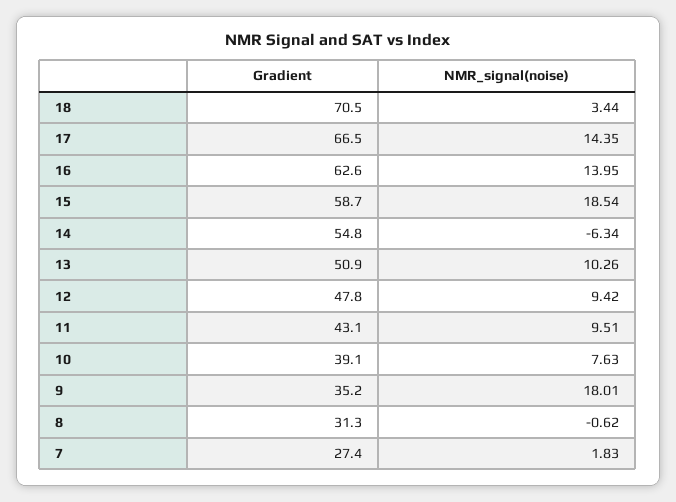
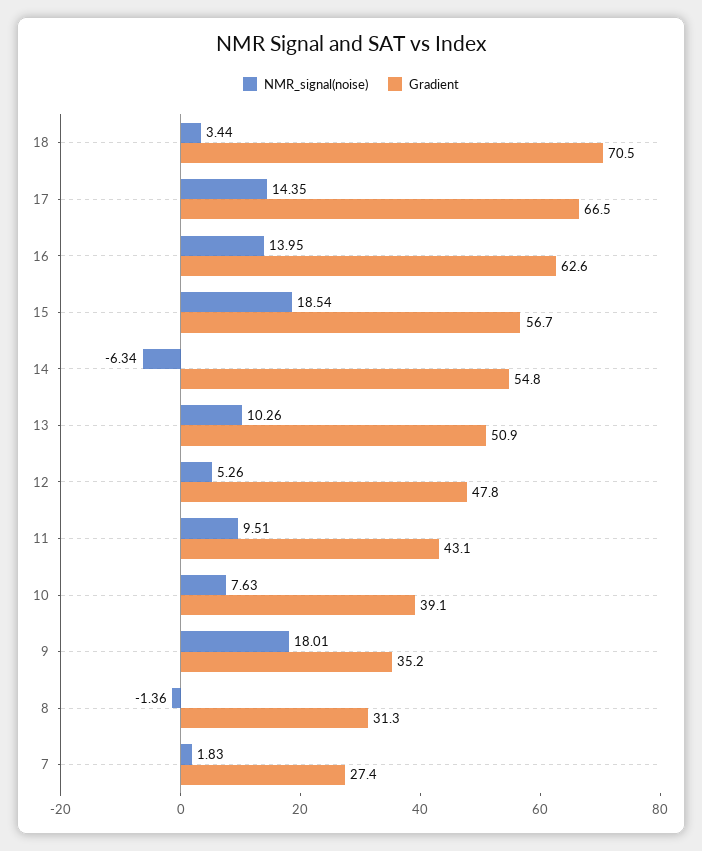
  {
    "Gradient": {
      "18": 70.5,
      "17": 66.5,
      "16": 62.6,
-     "15": 58.7,
+     "15": 56.7,
      "14": 54.8,
      "13": 50.9,
      "12": 47.8,
      "11": 43.1,
      "10": 39.1,
      "9": 35.2,
      "8": 31.3,
      "7": 27.4
    },
    "NMR_signal(noise)": {
      "18": 3.44,
      "17": 14.35,
      "16": 13.95,
      "15": 18.54,
      "14": -6.34,
      "13": 10.26,
-     "12": 9.42,
+     "12": 5.26,
      "11": 9.51,
      "10": 7.63,
      "9": 18.01,
-     "8": -0.62,
+     "8": -1.36,
      "7": 1.83
    }
  }

